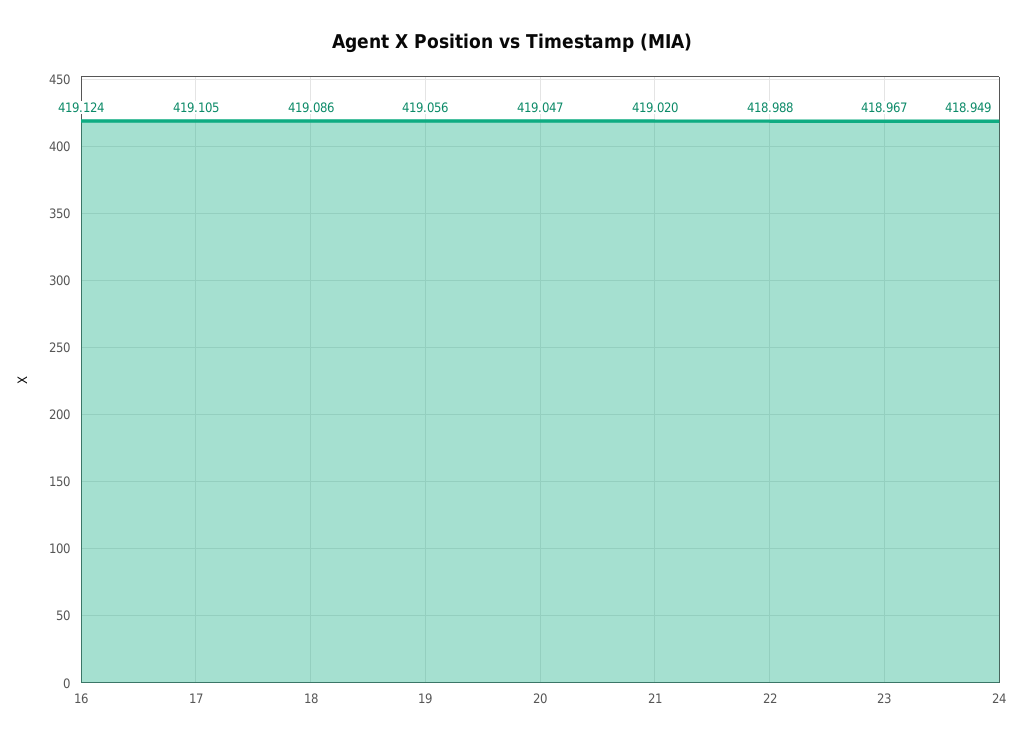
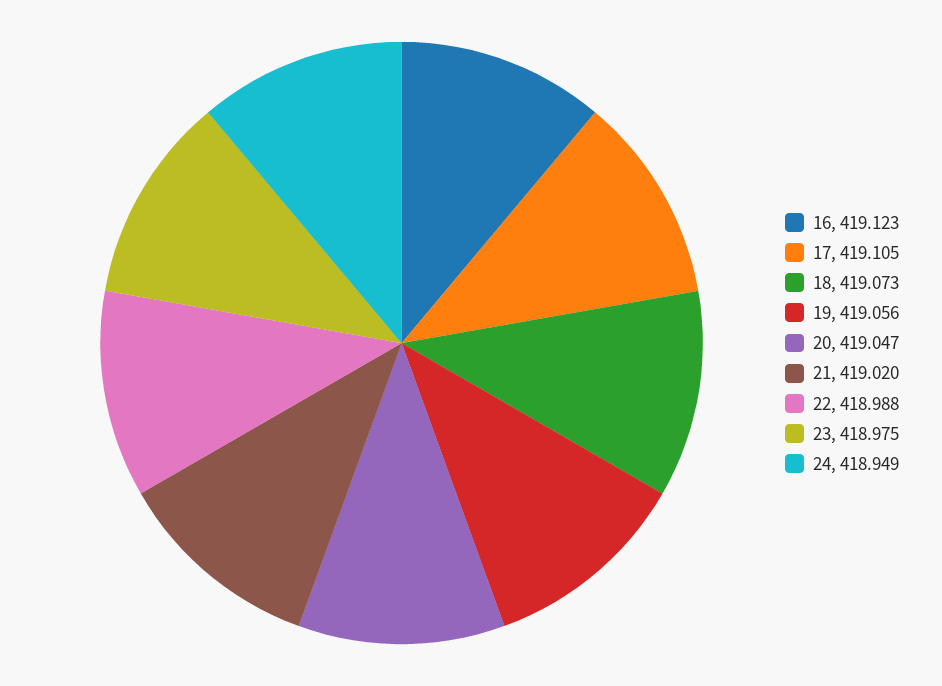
  {
-   "16": 419.124,
+   "16": 419.123,
    "17": 419.105,
-   "18": 419.086,
+   "18": 419.073,
    "19": 419.056,
    "20": 419.047,
    "21": 419.02,
    "22": 418.988,
-   "23": 418.967,
+   "23": 418.975,
    "24": 418.949
  }

